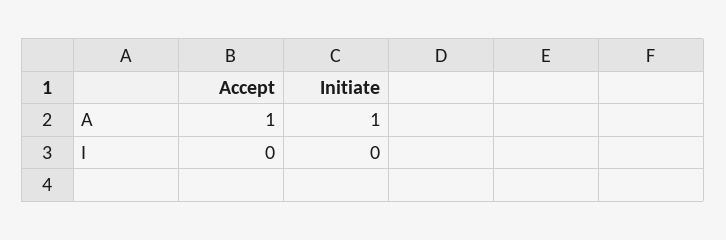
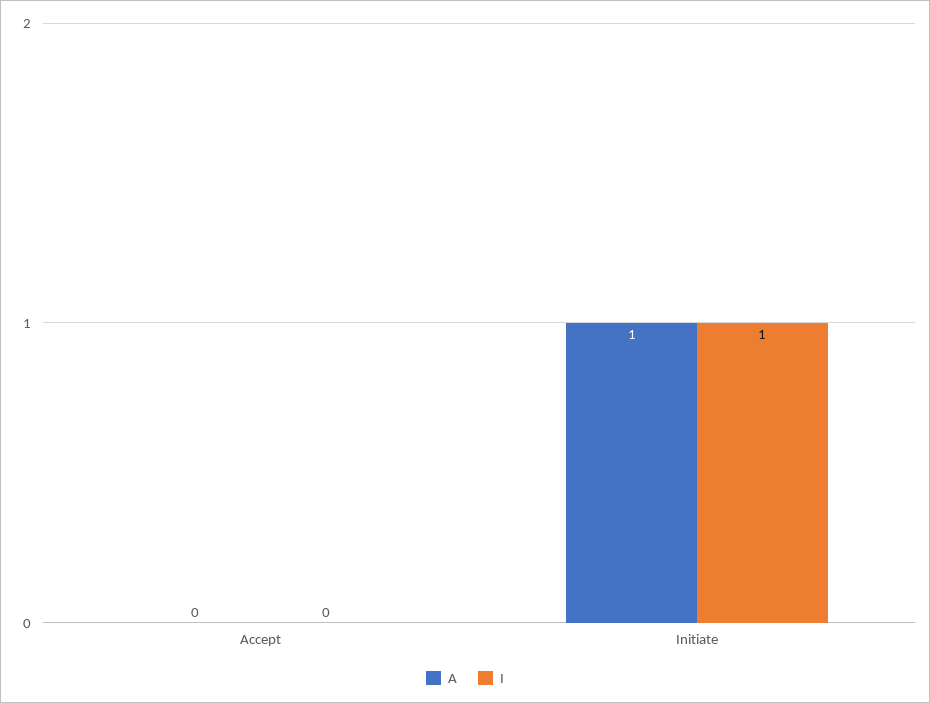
  {
    "A": {
-     "Accept": 1,
+     "Accept": 0,
      "Initiate": 1
    },
    "I": {
      "Accept": 0,
-     "Initiate": 0
+     "Initiate": 1
    }
  }

